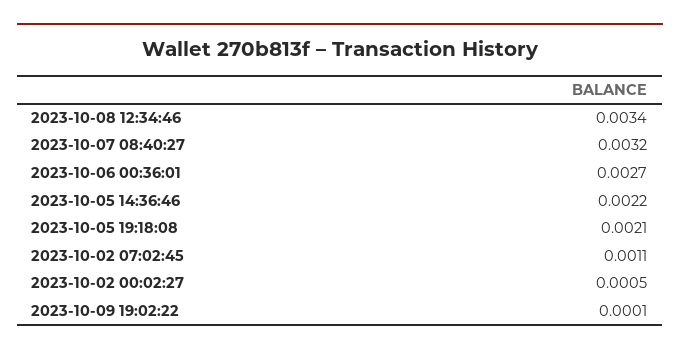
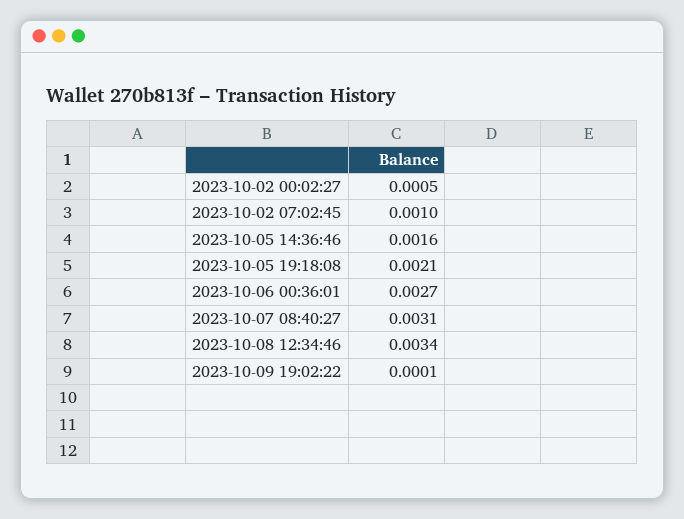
  {
    "2023-10-08 12:34:46": 0.0034,
-   "2023-10-07 08:40:27": 0.0032,
+   "2023-10-07 08:40:27": 0.0031,
    "2023-10-06 00:36:01": 0.0027,
-   "2023-10-05 14:36:46": 0.0022,
+   "2023-10-05 14:36:46": 0.0016,
    "2023-10-05 19:18:08": 0.0021,
-   "2023-10-02 07:02:45": 0.0011,
+   "2023-10-02 07:02:45": 0.001,
    "2023-10-02 00:02:27": 0.0005,
    "2023-10-09 19:02:22": 0.0001
  }

